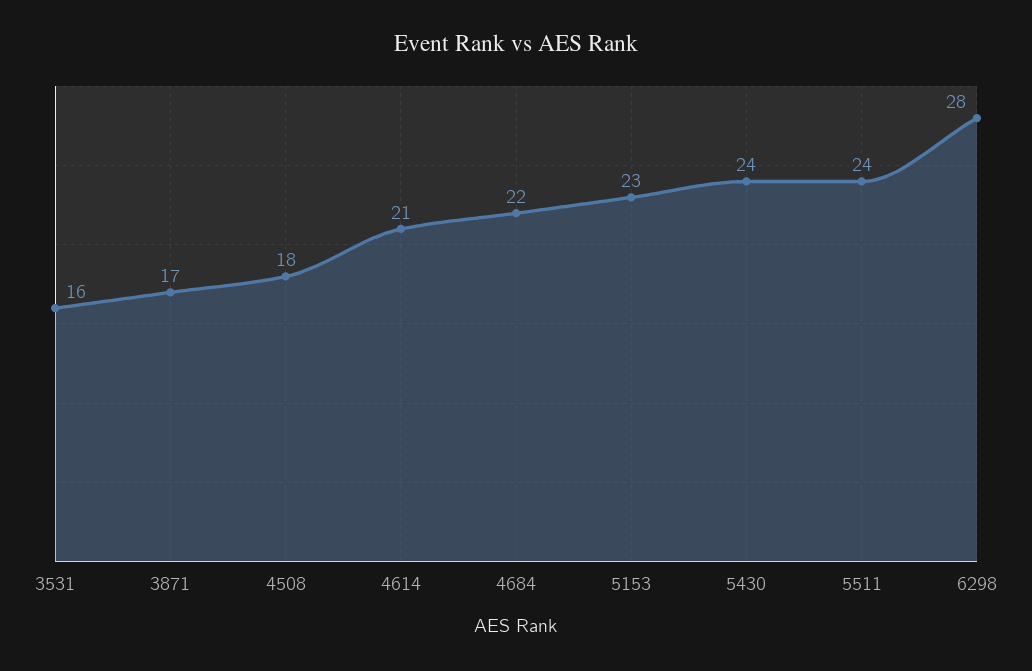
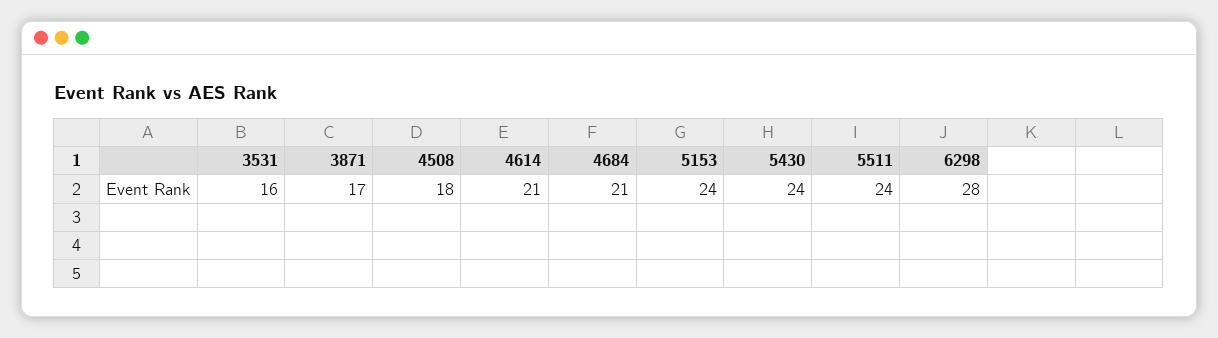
  {
    "3531": 16,
    "3871": 17,
    "4508": 18,
    "4614": 21,
-   "4684": 22,
+   "4684": 21,
-   "5153": 23,
+   "5153": 24,
    "5430": 24,
    "5511": 24,
    "6298": 28
  }

